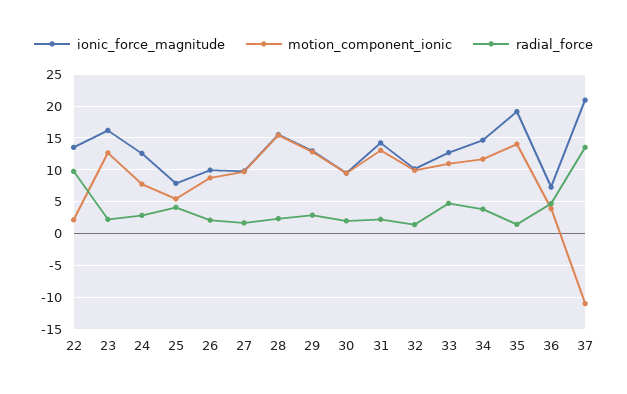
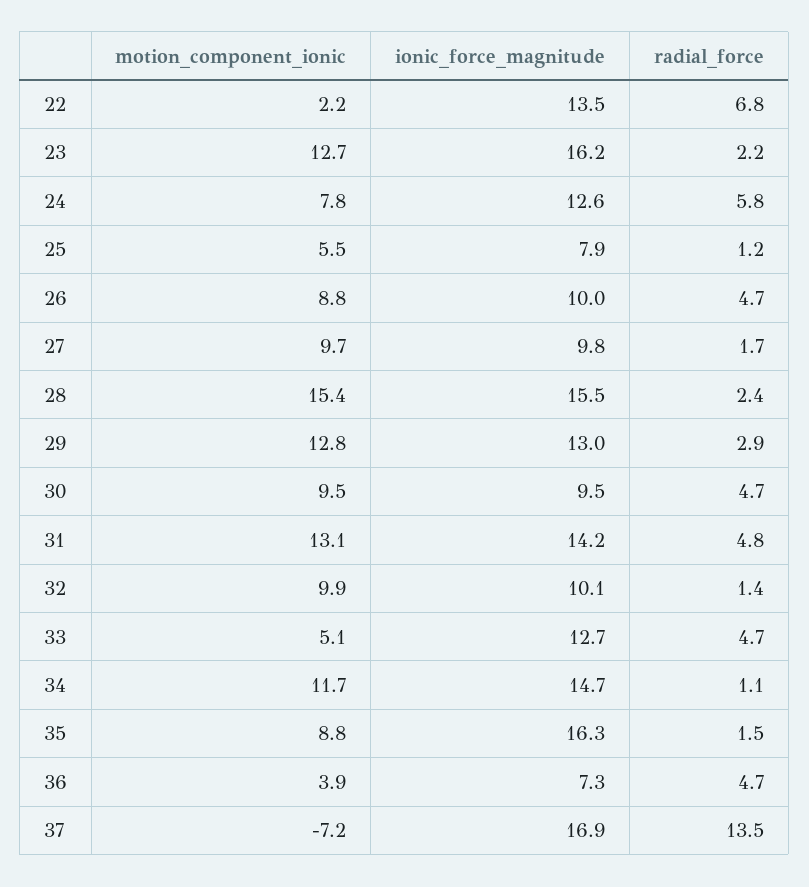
  {
    "ionic_force_magnitude": {
      "22": 13.5,
      "23": 16.2,
      "24": 12.6,
      "25": 7.9,
      "26": 10,
      "27": 9.8,
      "28": 15.5,
      "29": 13,
      "30": 9.5,
      "31": 14.2,
      "32": 10.1,
      "33": 12.7,
      "34": 14.7,
-     "35": 19,
+     "35": 16.3,
      "36": 7.3,
-     "37": 21
+     "37": 16.9
    },
    "motion_component_ionic": {
      "22": 2.2,
      "23": 12.7,
      "24": 7.8,
      "25": 5.5,
      "26": 8.8,
      "27": 9.7,
      "28": 15.4,
      "29": 12.8,
      "30": 9.5,
      "31": 13.1,
      "32": 9.9,
-     "33": 11,
+     "33": 5.1,
      "34": 11.7,
-     "35": 14,
+     "35": 8.8,
      "36": 3.9,
-     "37": -11
+     "37": -7.2
    },
    "radial_force": {
-     "22": 10,
+     "22": 6.8,
      "23": 2.2,
-     "24": 3,
+     "24": 5.8,
-     "25": 4,
+     "25": 1.2,
-     "26": 2,
+     "26": 4.7,
      "27": 1.7,
      "28": 2.4,
      "29": 2.9,
-     "30": 2,
+     "30": 4.7,
-     "31": 2,
+     "31": 4.8,
      "32": 1.4,
      "33": 4.7,
-     "34": 4,
+     "34": 1.1,
      "35": 1.5,
      "36": 4.7,
      "37": 13.5
    }
  }

